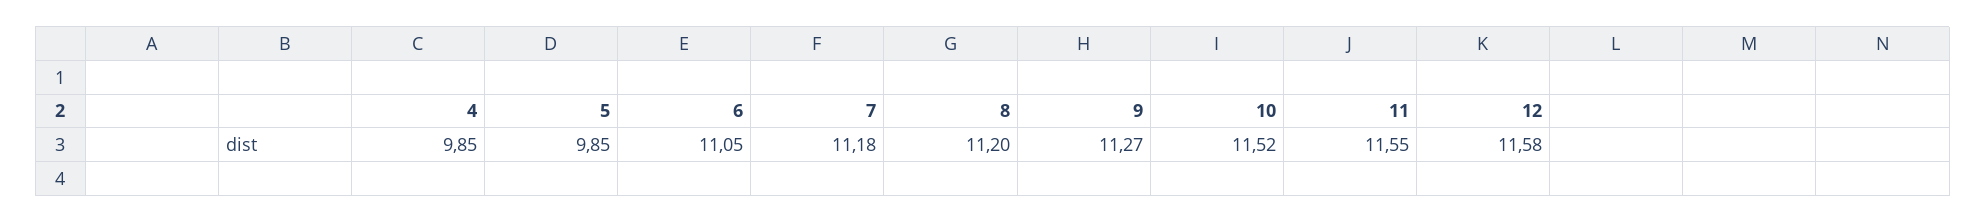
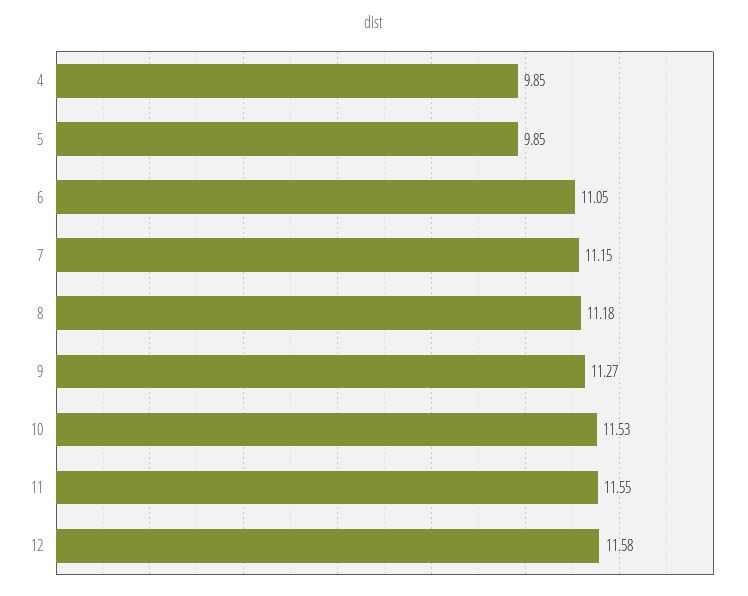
  {
    "4": 9.85,
    "5": 9.85,
    "6": 11.05,
-   "7": 11.18,
+   "7": 11.15,
-   "8": 11.2,
+   "8": 11.18,
    "9": 11.27,
-   "10": 11.52,
+   "10": 11.53,
    "11": 11.55,
    "12": 11.58
  }

